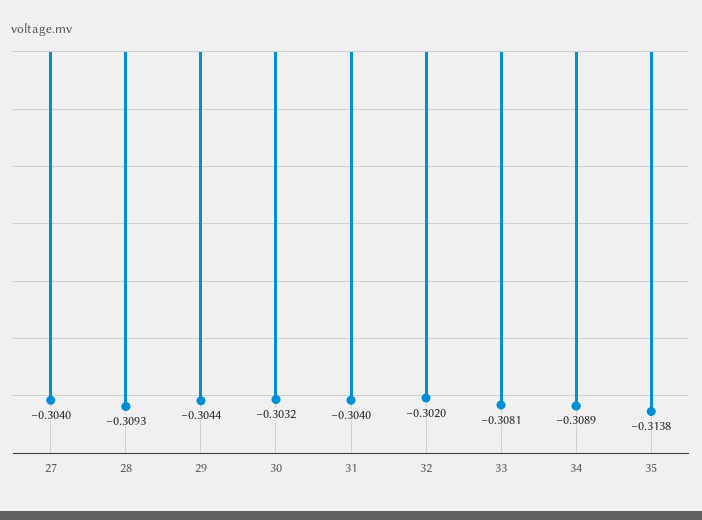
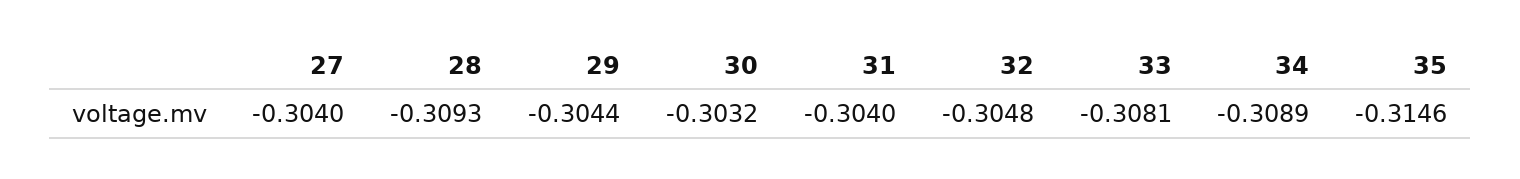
  {
    "27": -0.304,
    "28": -0.3093,
    "29": -0.3044,
    "30": -0.3032,
    "31": -0.304,
-   "32": -0.302,
+   "32": -0.3048,
    "33": -0.3081,
    "34": -0.3089,
-   "35": -0.3138
+   "35": -0.3146
  }

